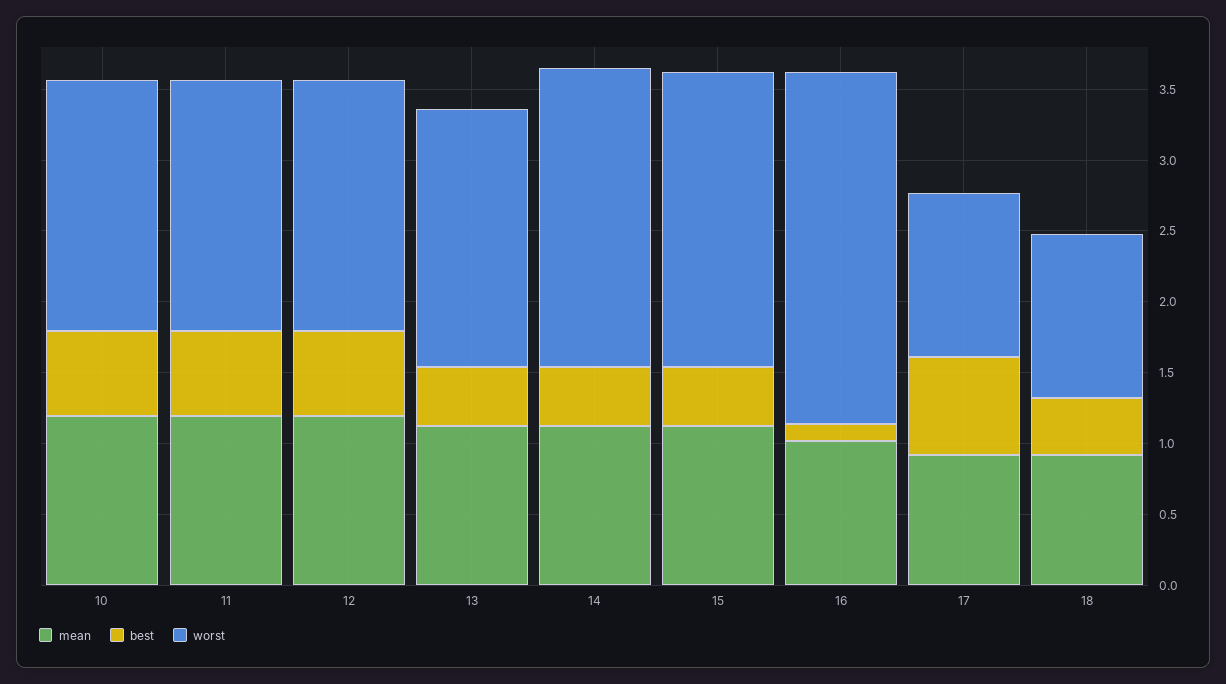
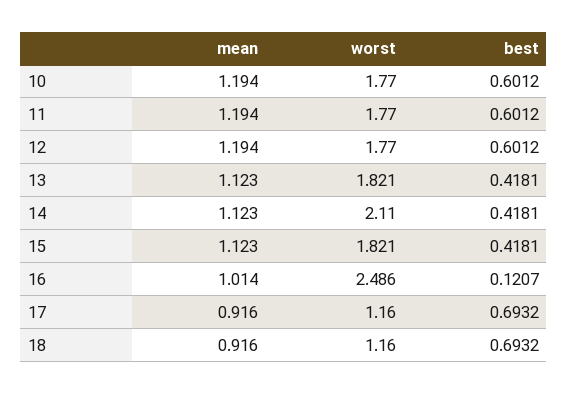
  {
    "mean": {
      "10": 1.194,
      "11": 1.194,
      "12": 1.194,
      "13": 1.123,
      "14": 1.123,
      "15": 1.123,
      "16": 1.014,
      "17": 0.916,
      "18": 0.916
    },
    "best": {
      "10": 0.6012,
      "11": 0.6012,
      "12": 0.6012,
      "13": 0.4181,
      "14": 0.4181,
      "15": 0.4181,
      "16": 0.1207,
      "17": 0.6932,
-     "18": 0.4
+     "18": 0.6932
    },
    "worst": {
      "10": 1.77,
      "11": 1.77,
      "12": 1.77,
      "13": 1.821,
      "14": 2.11,
-     "15": 2.1,
+     "15": 1.821,
      "16": 2.486,
      "17": 1.16,
      "18": 1.16
    }
  }

